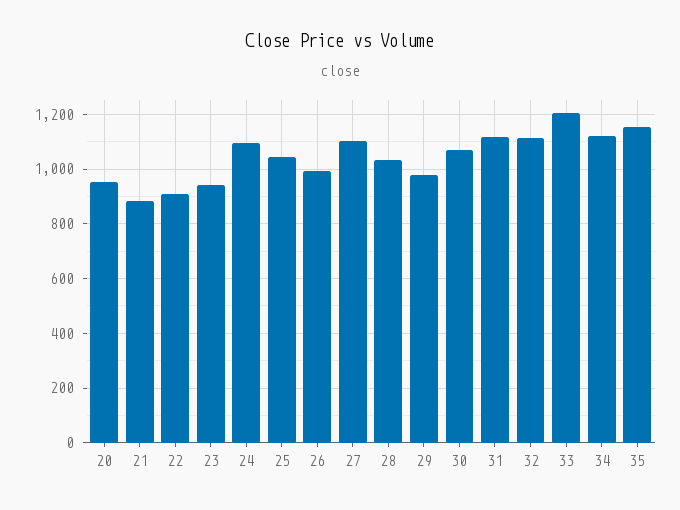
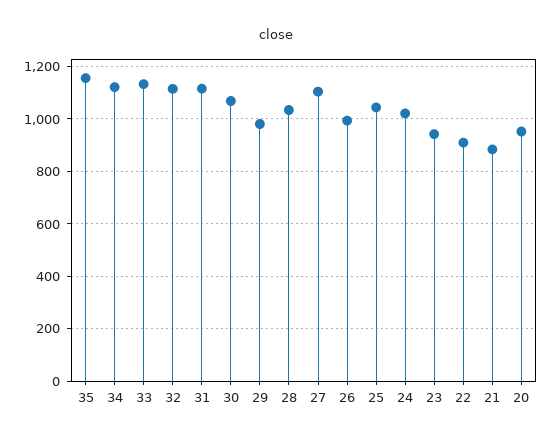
  {
    "20": 950,
    "21": 875,
    "22": 900,
    "23": 950,
-   "24": 1100,
+   "24": 1025,
    "25": 1050,
    "26": 1000,
    "27": 1100,
    "28": 1025,
    "29": 975,
    "30": 1075,
    "31": 1125,
    "32": 1125,
-   "33": 1200,
+   "33": 1125,
    "34": 1125,
    "35": 1150
  }

